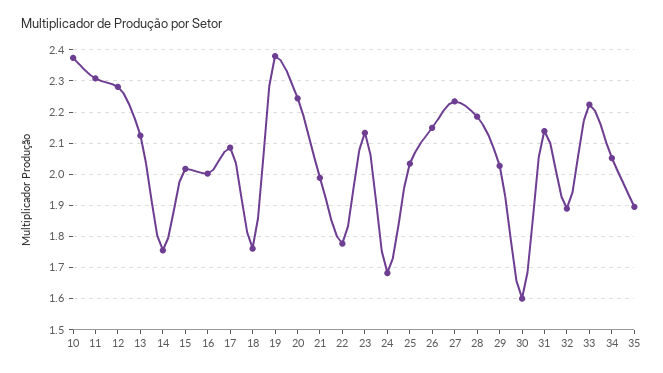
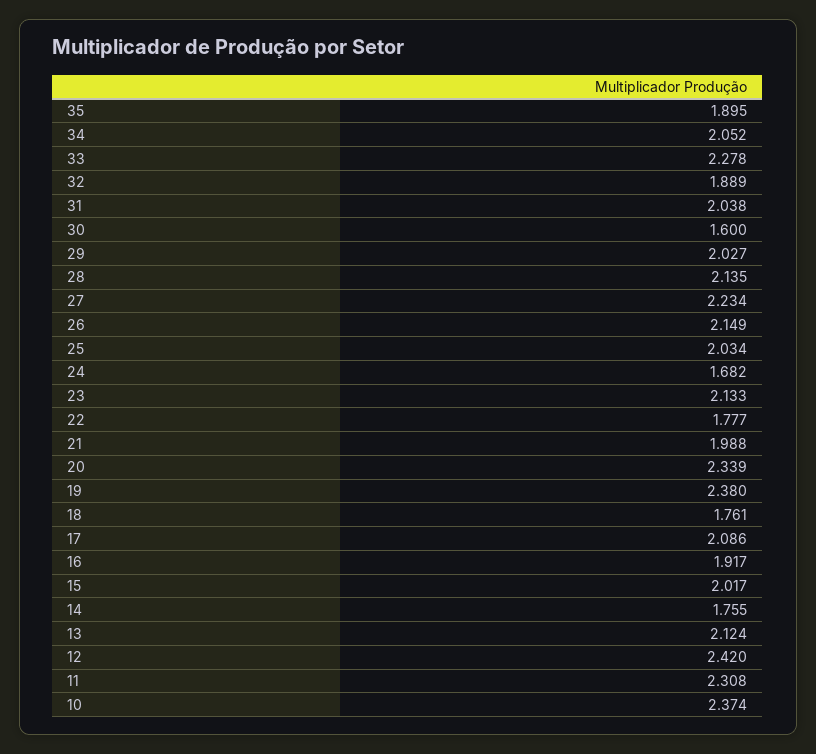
  {
    "10": 2.374,
    "11": 2.308,
-   "12": 2.28,
+   "12": 2.42,
    "13": 2.124,
    "14": 1.755,
    "15": 2.017,
-   "16": 2,
+   "16": 1.917,
    "17": 2.086,
    "18": 1.761,
    "19": 2.38,
-   "20": 2.24,
+   "20": 2.339,
    "21": 1.988,
    "22": 1.777,
    "23": 2.133,
    "24": 1.682,
    "25": 2.034,
    "26": 2.149,
    "27": 2.234,
-   "28": 2.18,
+   "28": 2.135,
    "29": 2.027,
    "30": 1.6,
-   "31": 2.14,
+   "31": 2.038,
    "32": 1.889,
-   "33": 2.22,
+   "33": 2.278,
    "34": 2.052,
    "35": 1.895
  }

